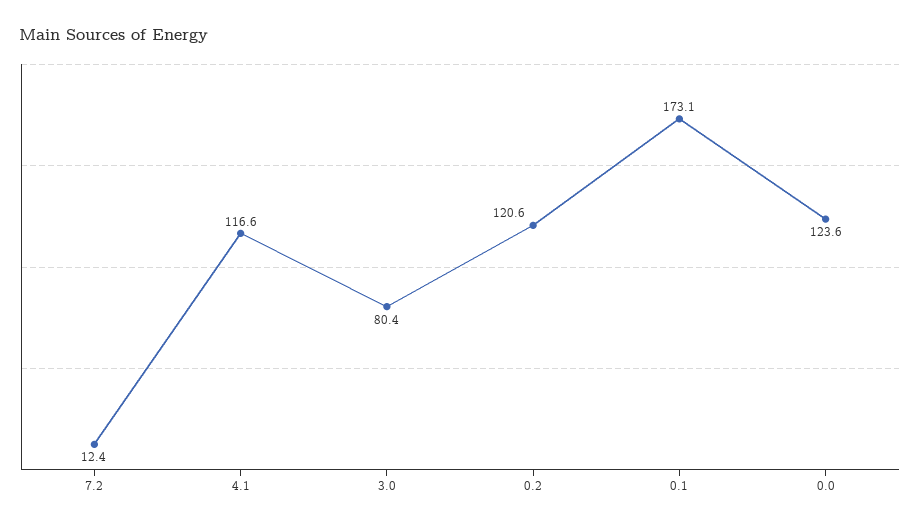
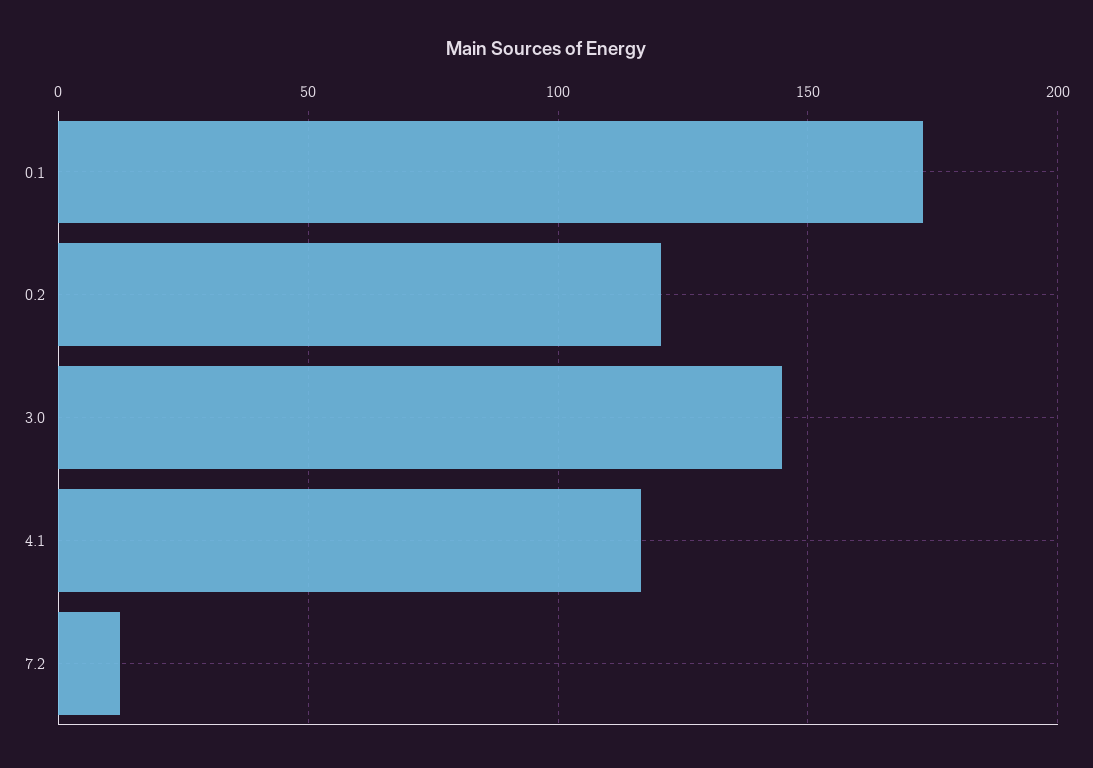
  {
    "7.2": 12.4,
    "4.1": 116.6,
-   "3.0": 80.4,
+   "3.0": 145,
    "0.2": 120.6,
-   "0.1": 173.1,
+   "0.1": 173.1
-   "0.0": 123.6
  }

